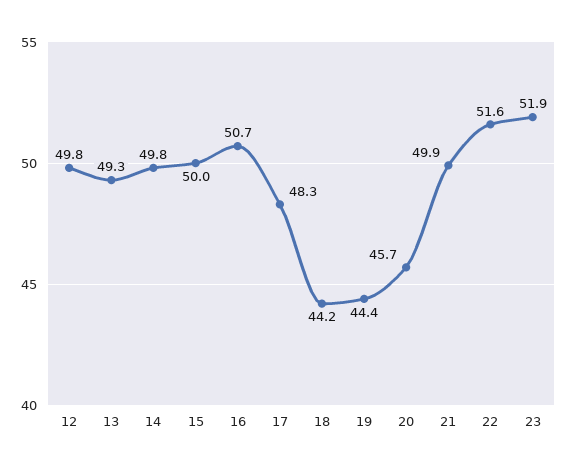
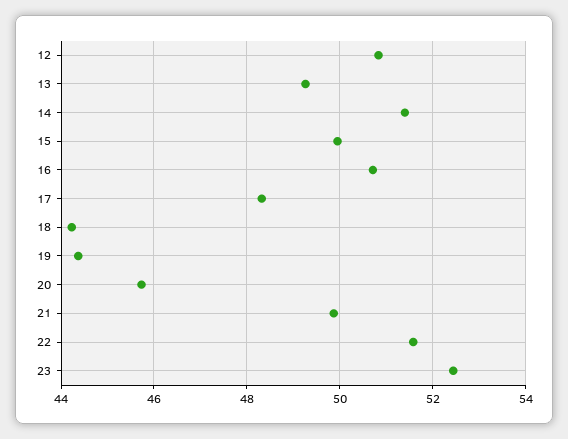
  {
-   "12": 49.8,
+   "12": 50.8,
    "13": 49.3,
-   "14": 49.8,
+   "14": 51.4,
    "15": 50,
    "16": 50.7,
    "17": 48.3,
    "18": 44.2,
    "19": 44.4,
    "20": 45.7,
    "21": 49.9,
    "22": 51.6,
-   "23": 51.9
+   "23": 52.4
  }

